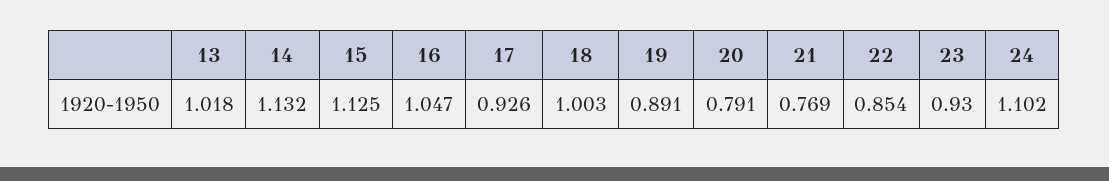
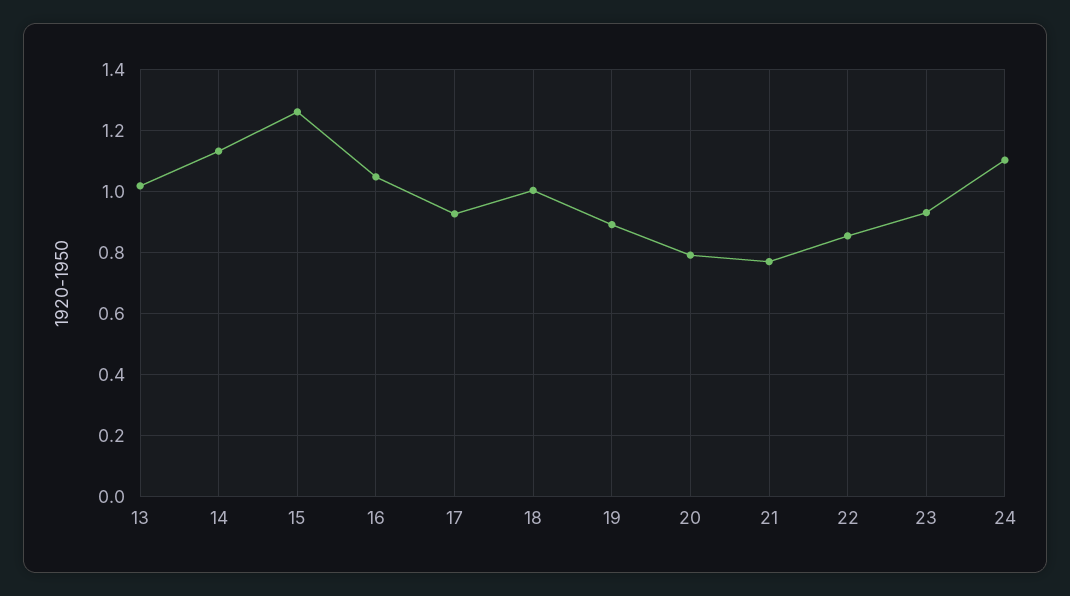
  {
    "13": 1.018,
    "14": 1.132,
-   "15": 1.125,
+   "15": 1.26,
    "16": 1.047,
    "17": 0.926,
    "18": 1.003,
    "19": 0.891,
    "20": 0.791,
    "21": 0.769,
    "22": 0.854,
    "23": 0.93,
    "24": 1.102
  }

